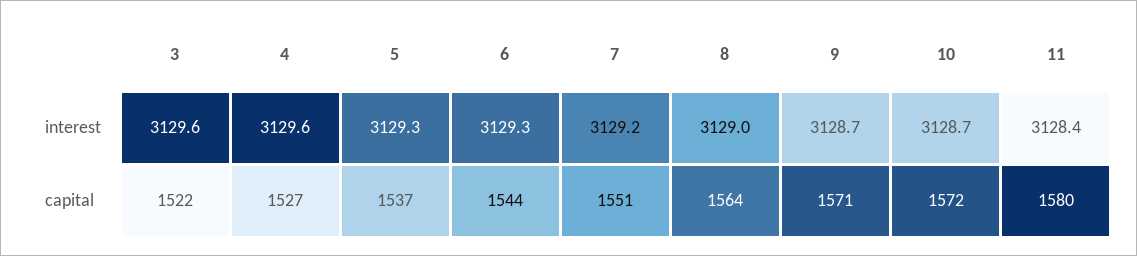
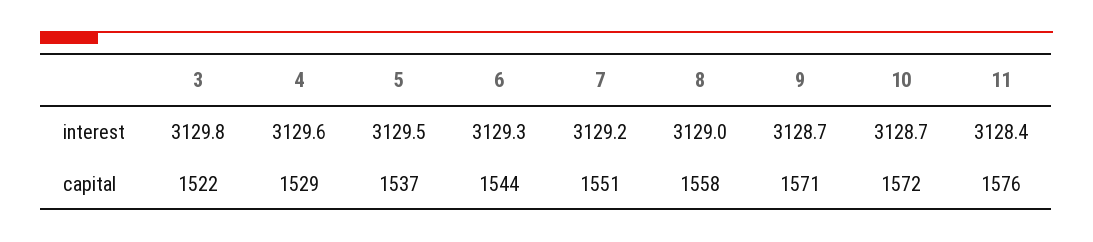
  {
    "3": {
-     "interest": 3129.6,
+     "interest": 3129.8,
      "capital": 1522
    },
    "4": {
      "interest": 3129.6,
-     "capital": 1527
+     "capital": 1529
    },
    "5": {
-     "interest": 3129.3,
+     "interest": 3129.5,
      "capital": 1537
    },
    "6": {
      "interest": 3129.3,
      "capital": 1544
    },
    "7": {
      "interest": 3129.2,
      "capital": 1551
    },
    "8": {
      "interest": 3129,
-     "capital": 1564
+     "capital": 1558
    },
    "9": {
      "interest": 3128.7,
      "capital": 1571
    },
    "10": {
      "interest": 3128.7,
      "capital": 1572
    },
    "11": {
      "interest": 3128.4,
-     "capital": 1580
+     "capital": 1576
    }
  }

